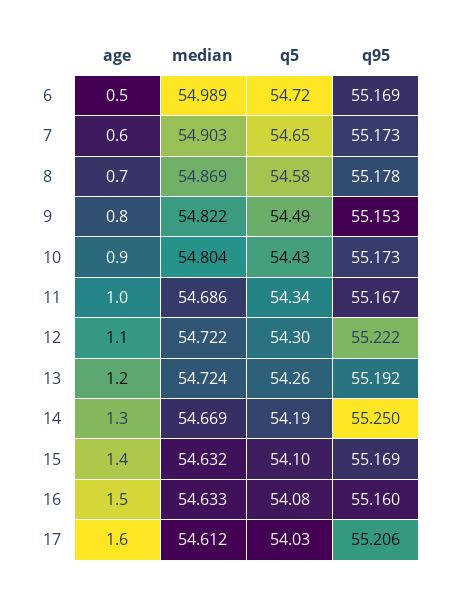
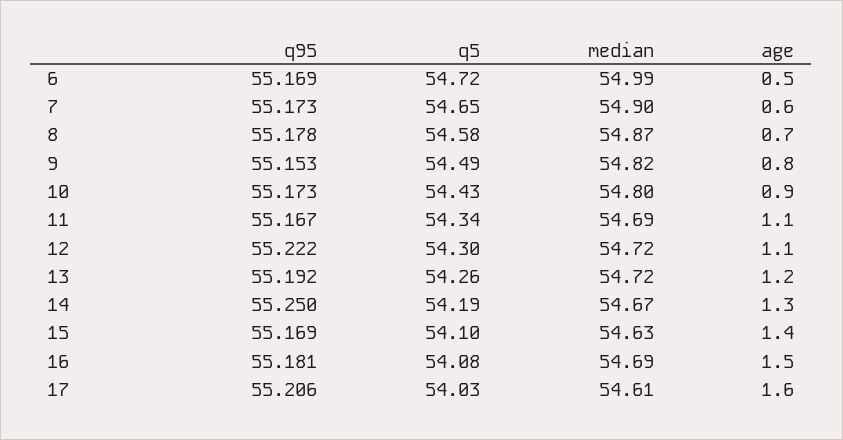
  {
    "age": {
      "6": 0.5,
      "7": 0.6,
      "8": 0.7,
      "9": 0.8,
      "10": 0.9,
-     "11": 1,
+     "11": 1.1,
      "12": 1.1,
      "13": 1.2,
      "14": 1.3,
      "15": 1.4,
      "16": 1.5,
      "17": 1.6
    },
    "median": {
      "6": 54.989,
      "7": 54.903,
      "8": 54.869,
      "9": 54.822,
      "10": 54.804,
      "11": 54.686,
      "12": 54.722,
      "13": 54.724,
      "14": 54.669,
      "15": 54.632,
-     "16": 54.633,
+     "16": 54.69,
      "17": 54.612
    },
    "q5": {
      "6": 54.72,
      "7": 54.65,
      "8": 54.58,
      "9": 54.49,
      "10": 54.43,
      "11": 54.34,
      "12": 54.3,
      "13": 54.26,
      "14": 54.19,
      "15": 54.1,
      "16": 54.08,
      "17": 54.03
    },
    "q95": {
      "6": 55.169,
      "7": 55.173,
      "8": 55.178,
      "9": 55.153,
      "10": 55.173,
      "11": 55.167,
      "12": 55.222,
      "13": 55.192,
      "14": 55.25,
      "15": 55.169,
-     "16": 55.16,
+     "16": 55.181,
      "17": 55.206
    }
  }

